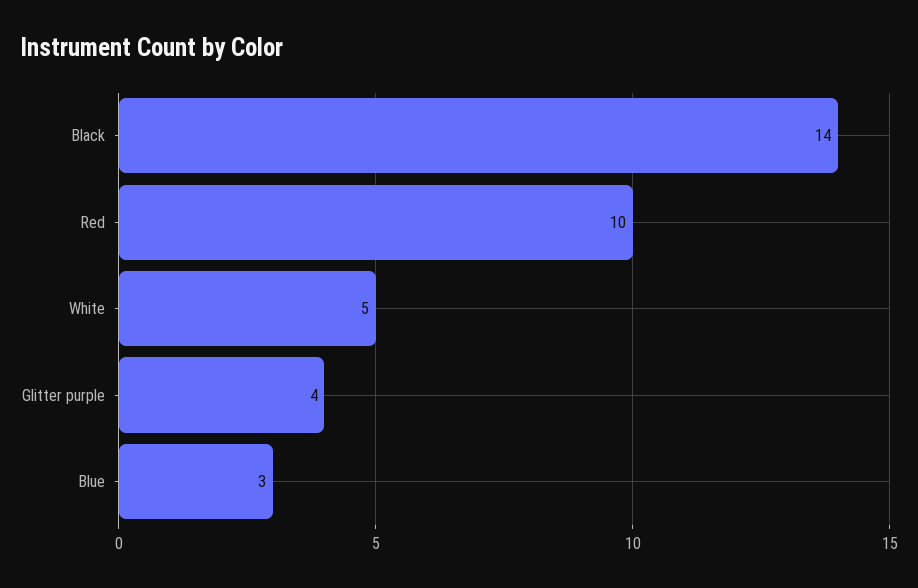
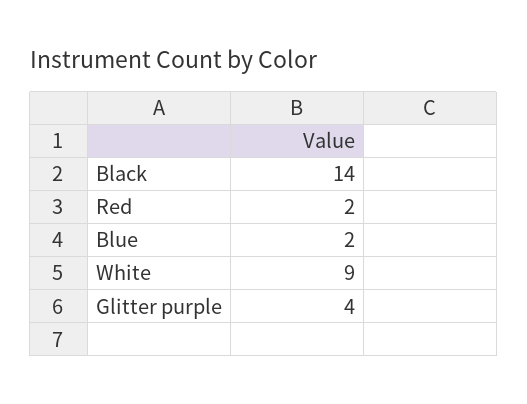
  {
    "Black": 14,
-   "Red": 10,
+   "Red": 2,
-   "White": 5,
+   "White": 9,
    "Glitter purple": 4,
-   "Blue": 3
+   "Blue": 2
  }

